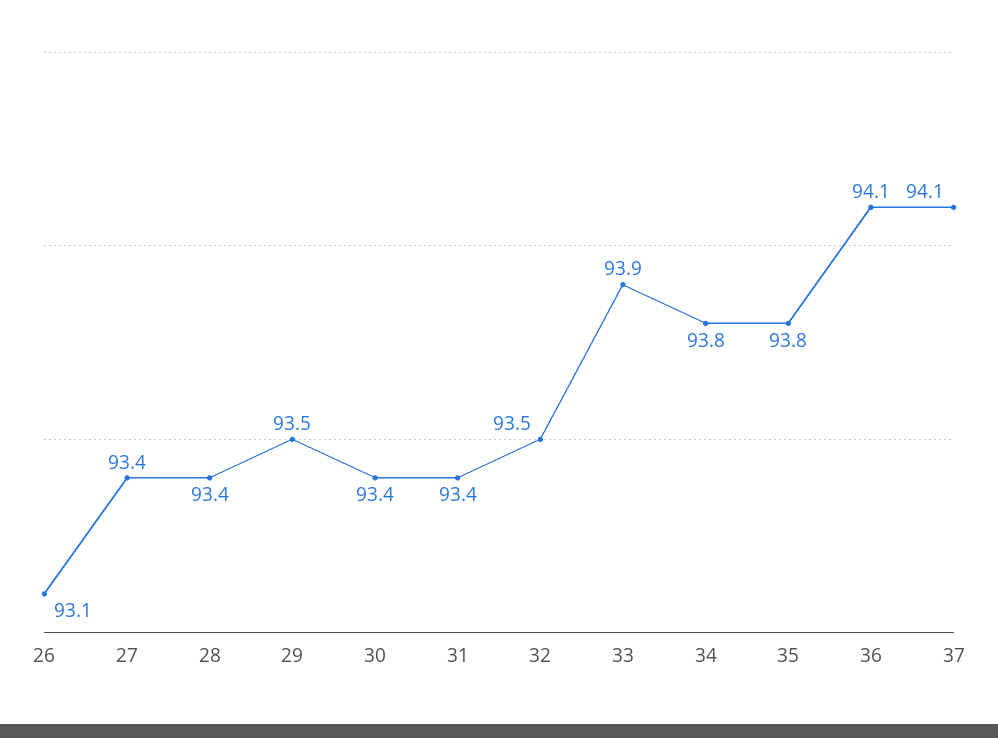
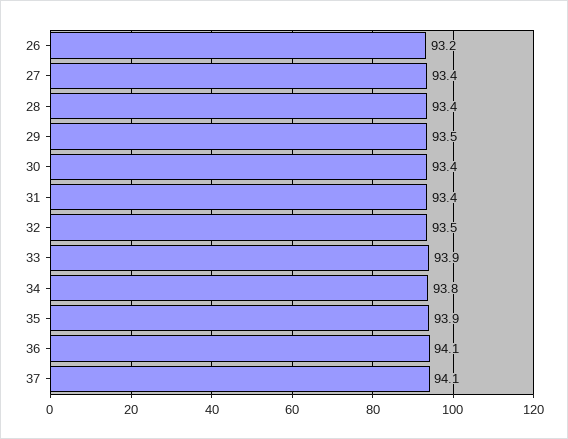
  {
-   "26": 93.1,
+   "26": 93.2,
    "27": 93.4,
    "28": 93.4,
    "29": 93.5,
    "30": 93.4,
    "31": 93.4,
    "32": 93.5,
    "33": 93.9,
    "34": 93.8,
-   "35": 93.8,
+   "35": 93.9,
    "36": 94.1,
    "37": 94.1
  }

